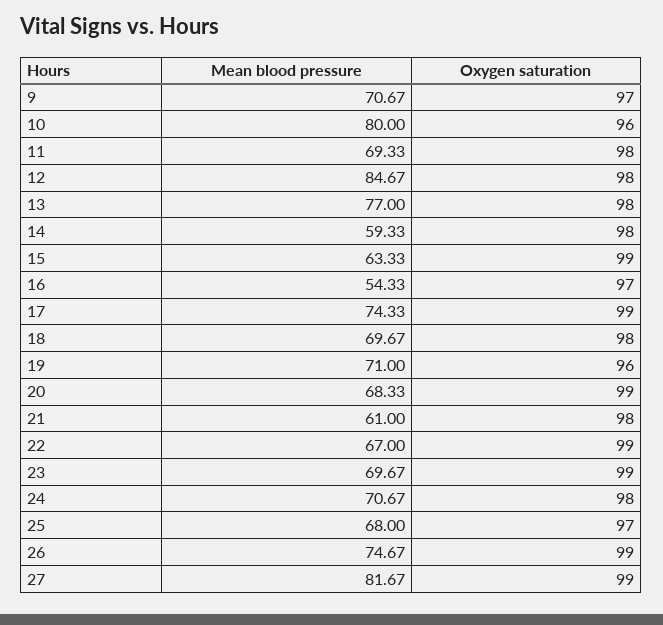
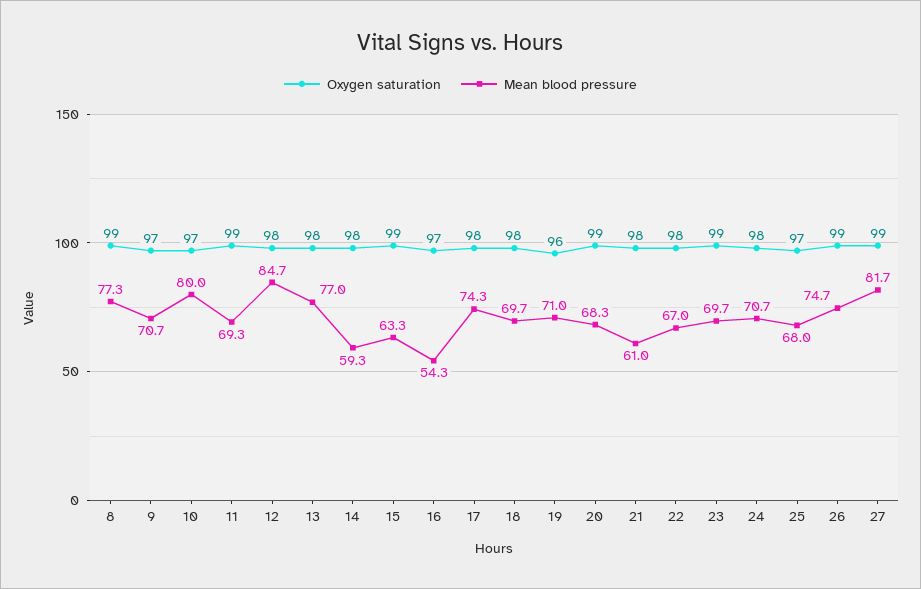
  {
    "Mean blood pressure": {
      "9": 70.67,
      "10": 80,
      "11": 69.33,
      "12": 84.67,
      "13": 77,
      "14": 59.33,
      "15": 63.33,
      "16": 54.33,
      "17": 74.33,
      "18": 69.67,
      "19": 71,
      "20": 68.33,
      "21": 61,
      "22": 67,
      "23": 69.67,
      "24": 70.67,
      "25": 68,
      "26": 74.67,
-     "27": 81.67
+     "27": 81.67,
+     "8": 77.3
    },
    "Oxygen saturation": {
      "9": 97,
-     "10": 96,
+     "10": 97,
-     "11": 98,
+     "11": 99,
      "12": 98,
      "13": 98,
      "14": 98,
      "15": 99,
      "16": 97,
-     "17": 99,
+     "17": 98,
      "18": 98,
      "19": 96,
      "20": 99,
      "21": 98,
-     "22": 99,
+     "22": 98,
      "23": 99,
      "24": 98,
      "25": 97,
      "26": 99,
-     "27": 99
+     "27": 99,
+     "8": 99
    }
  }

